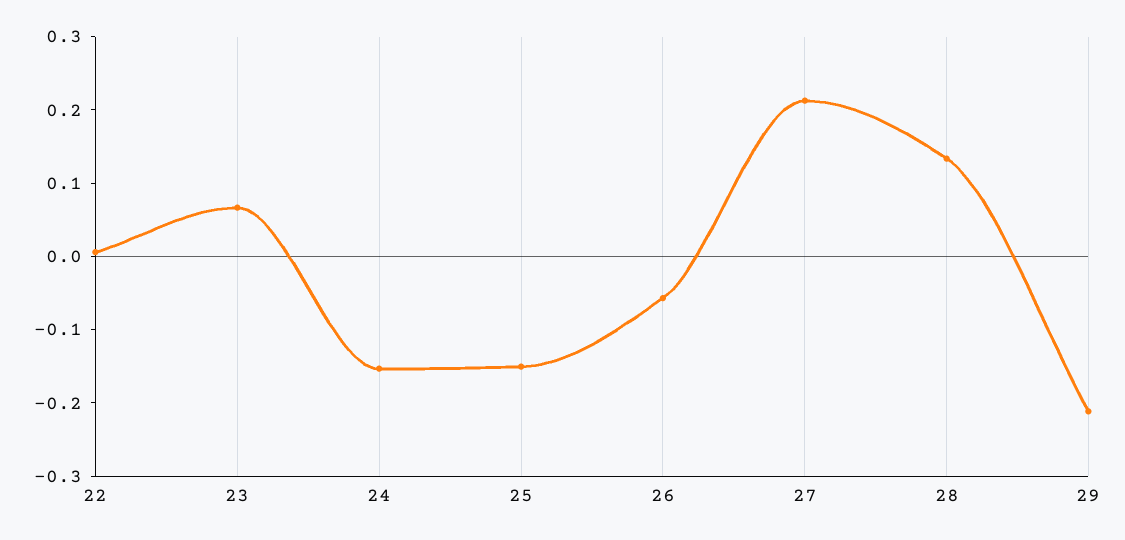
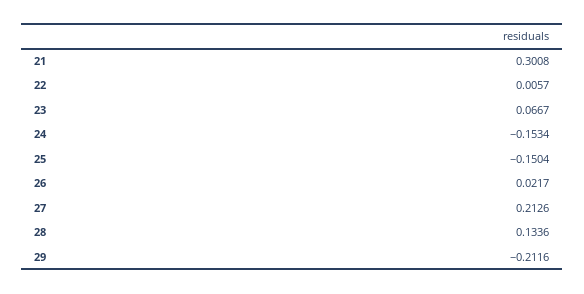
  {
    "22": 0.0057,
    "23": 0.0667,
    "24": -0.1534,
    "25": -0.1504,
-   "26": -0.06,
+   "26": 0.0217,
    "27": 0.2126,
    "28": 0.1336,
-   "29": -0.2116
+   "29": -0.2116,
+   "21": 0.3008
  }

